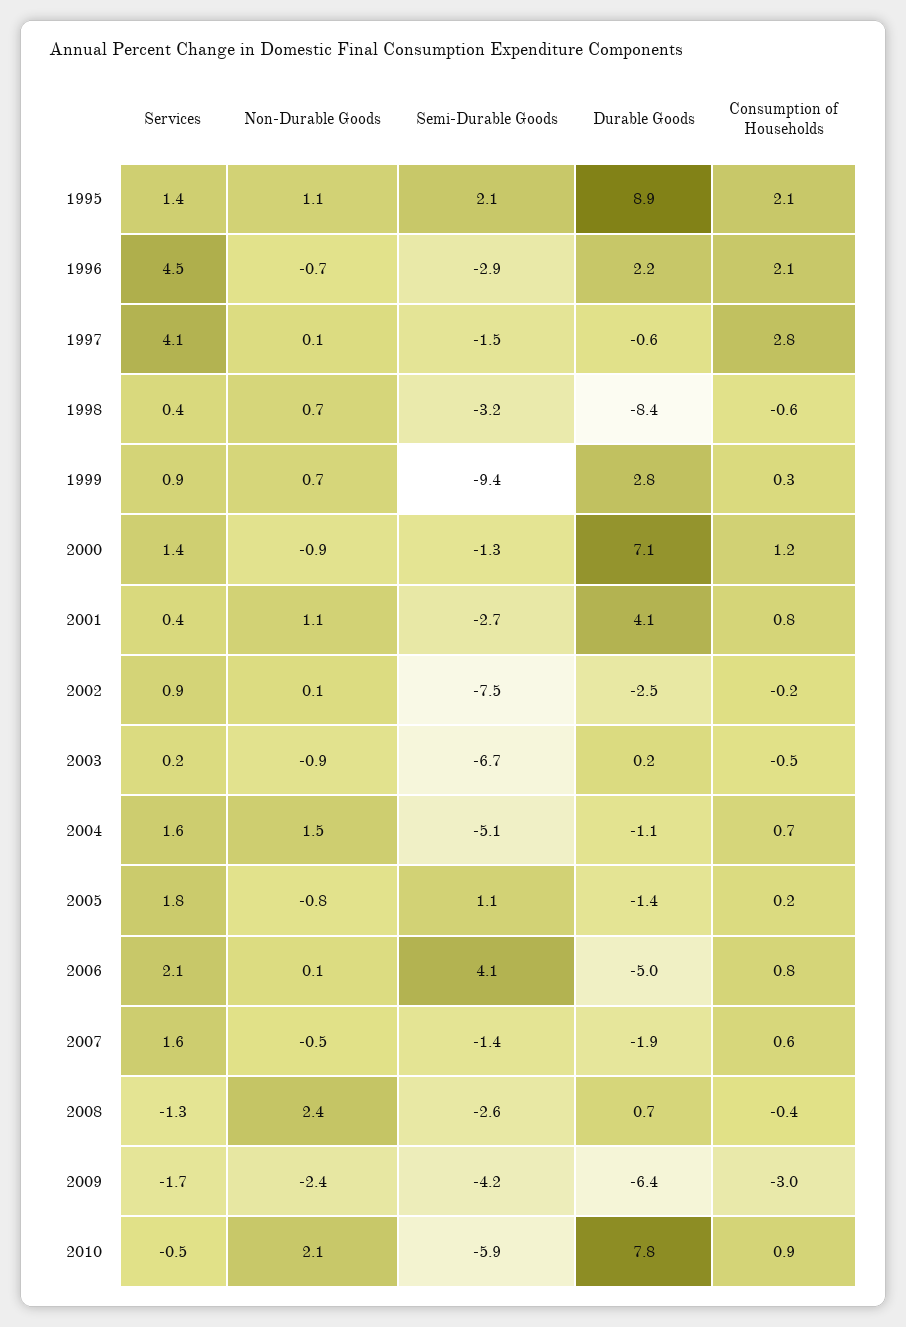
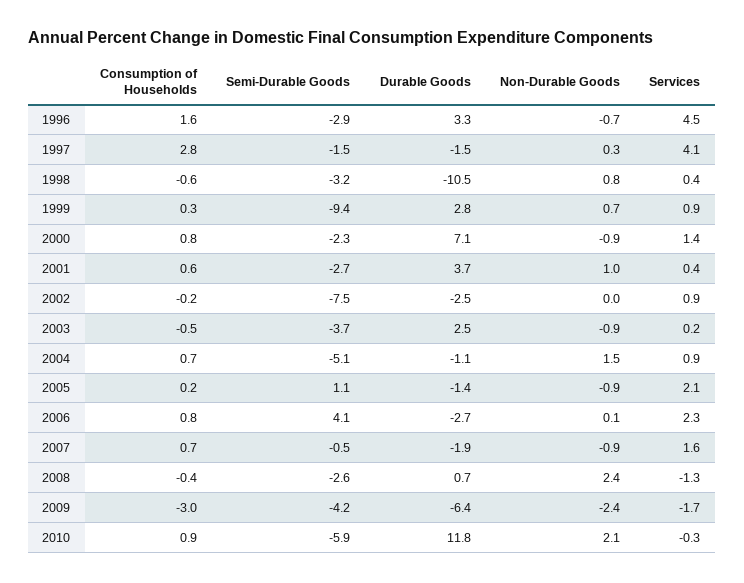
  {
    "Services": {
-     "1995": 1.4,
      "1996": 4.5,
      "1997": 4.1,
      "1998": 0.4,
      "1999": 0.9,
      "2000": 1.4,
      "2001": 0.4,
      "2002": 0.9,
      "2003": 0.2,
-     "2004": 1.6,
+     "2004": 0.9,
-     "2005": 1.8,
+     "2005": 2.1,
-     "2006": 2.1,
+     "2006": 2.3,
      "2007": 1.6,
      "2008": -1.3,
      "2009": -1.7,
-     "2010": -0.5
+     "2010": -0.3
    },
    "Non-Durable Goods": {
-     "1995": 1.1,
      "1996": -0.7,
-     "1997": 0.1,
+     "1997": 0.3,
-     "1998": 0.7,
+     "1998": 0.8,
      "1999": 0.7,
      "2000": -0.9,
-     "2001": 1.1,
+     "2001": 1,
-     "2002": 0.1,
+     "2002": 0,
      "2003": -0.9,
      "2004": 1.5,
-     "2005": -0.8,
+     "2005": -0.9,
      "2006": 0.1,
-     "2007": -0.5,
+     "2007": -0.9,
      "2008": 2.4,
      "2009": -2.4,
      "2010": 2.1
    },
    "Semi-Durable Goods": {
-     "1995": 2.1,
      "1996": -2.9,
      "1997": -1.5,
      "1998": -3.2,
      "1999": -9.4,
-     "2000": -1.3,
+     "2000": -2.3,
      "2001": -2.7,
      "2002": -7.5,
-     "2003": -6.7,
+     "2003": -3.7,
      "2004": -5.1,
      "2005": 1.1,
      "2006": 4.1,
-     "2007": -1.4,
+     "2007": -0.5,
      "2008": -2.6,
      "2009": -4.2,
      "2010": -5.9
    },
    "Durable Goods": {
-     "1995": 8.9,
-     "1996": 2.2,
+     "1996": 3.3,
-     "1997": -0.6,
+     "1997": -1.5,
-     "1998": -8.4,
+     "1998": -10.5,
      "1999": 2.8,
      "2000": 7.1,
-     "2001": 4.1,
+     "2001": 3.7,
      "2002": -2.5,
-     "2003": 0.2,
+     "2003": 2.5,
      "2004": -1.1,
      "2005": -1.4,
-     "2006": -5,
+     "2006": -2.7,
      "2007": -1.9,
      "2008": 0.7,
      "2009": -6.4,
-     "2010": 7.8
+     "2010": 11.8
    },
    "Consumption of Households": {
-     "1995": 2.1,
-     "1996": 2.1,
+     "1996": 1.6,
      "1997": 2.8,
      "1998": -0.6,
      "1999": 0.3,
-     "2000": 1.2,
+     "2000": 0.8,
-     "2001": 0.8,
+     "2001": 0.6,
      "2002": -0.2,
      "2003": -0.5,
      "2004": 0.7,
      "2005": 0.2,
      "2006": 0.8,
-     "2007": 0.6,
+     "2007": 0.7,
      "2008": -0.4,
      "2009": -3,
      "2010": 0.9
    }
  }

